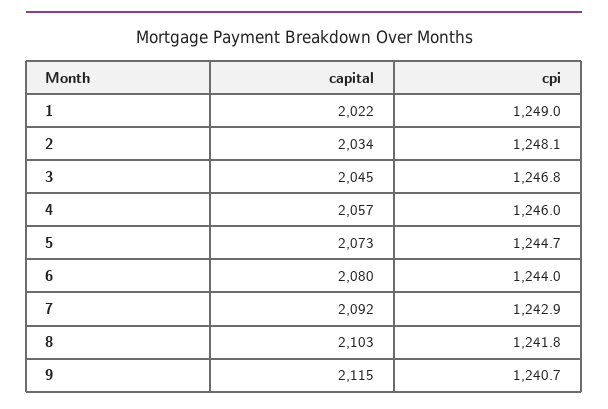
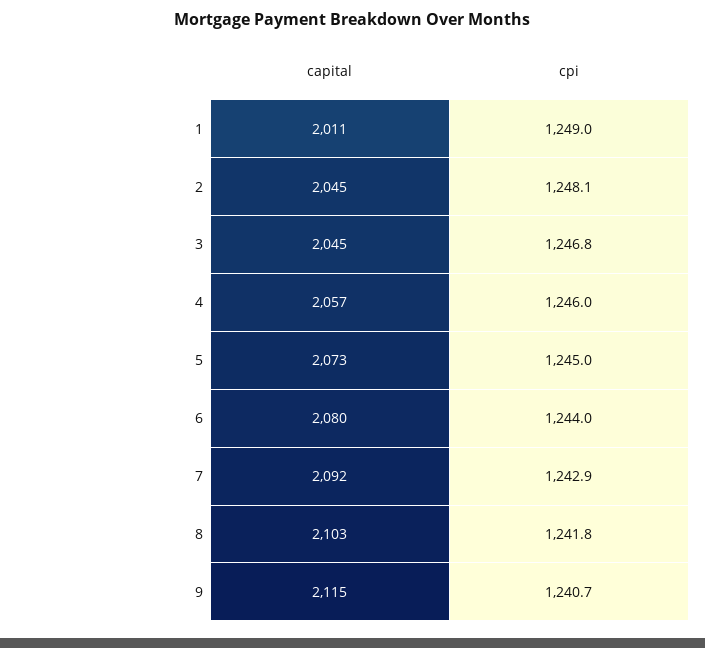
  {
    "capital": {
-     "1": 2022,
+     "1": 2011,
-     "2": 2034,
+     "2": 2045,
      "3": 2045,
      "4": 2057,
      "5": 2073,
      "6": 2080,
      "7": 2092,
      "8": 2103,
      "9": 2115
    },
    "cpi": {
      "1": 1249,
      "2": 1248.1,
      "3": 1246.8,
      "4": 1246,
-     "5": 1244.7,
+     "5": 1245,
      "6": 1244,
      "7": 1242.9,
      "8": 1241.8,
      "9": 1240.7
    }
  }

